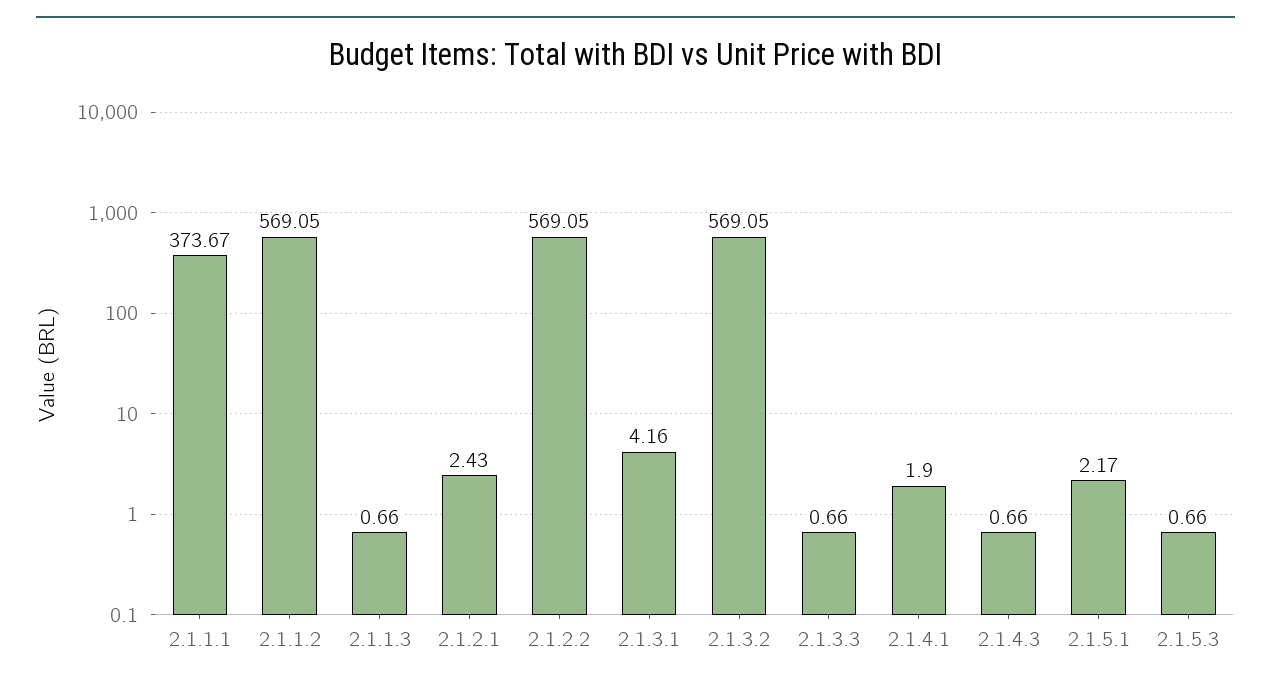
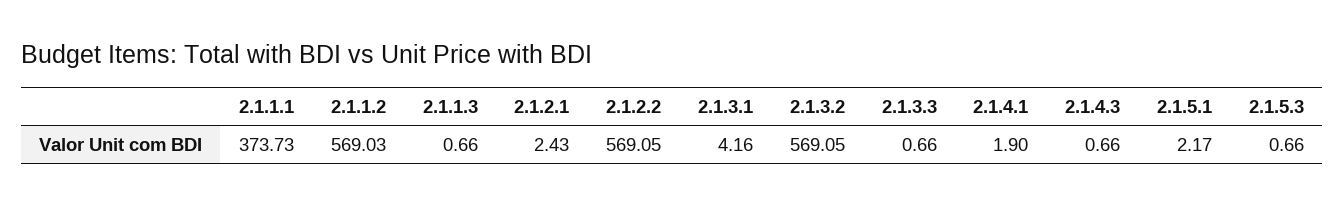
  {
-   "2.1.1.1": 373.67,
+   "2.1.1.1": 373.73,
-   "2.1.1.2": 569.05,
+   "2.1.1.2": 569.03,
    "2.1.1.3": 0.66,
    "2.1.2.1": 2.43,
    "2.1.2.2": 569.05,
    "2.1.3.1": 4.16,
    "2.1.3.2": 569.05,
    "2.1.3.3": 0.66,
    "2.1.4.1": 1.9,
    "2.1.4.3": 0.66,
    "2.1.5.1": 2.17,
    "2.1.5.3": 0.66
  }

